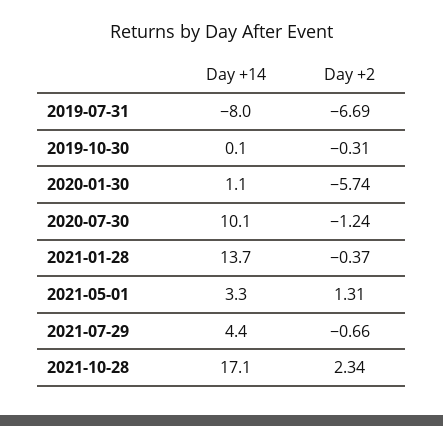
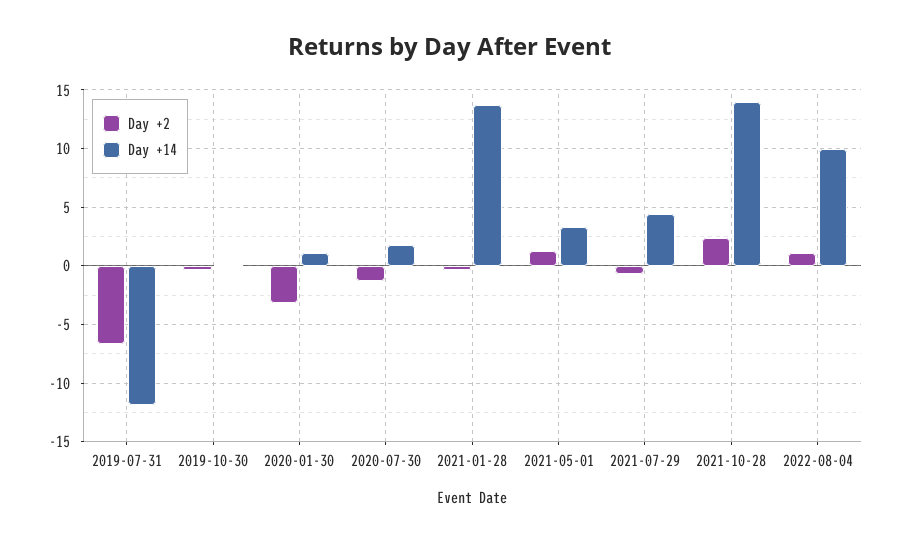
  {
    "Day +14": {
-     "2019-07-31": -8,
+     "2019-07-31": -12,
      "2019-10-30": 0.1,
      "2020-01-30": 1.1,
-     "2020-07-30": 10.1,
+     "2020-07-30": 2,
      "2021-01-28": 13.7,
      "2021-05-01": 3.3,
      "2021-07-29": 4.4,
-     "2021-10-28": 17.1
+     "2021-10-28": 14,
+     "2022-08-04": 10
    },
    "Day +2": {
      "2019-07-31": -6.69,
      "2019-10-30": -0.31,
-     "2020-01-30": -5.74,
+     "2020-01-30": -3,
      "2020-07-30": -1.24,
      "2021-01-28": -0.37,
      "2021-05-01": 1.31,
      "2021-07-29": -0.66,
-     "2021-10-28": 2.34
+     "2021-10-28": 2.34,
+     "2022-08-04": 1
    }
  }

